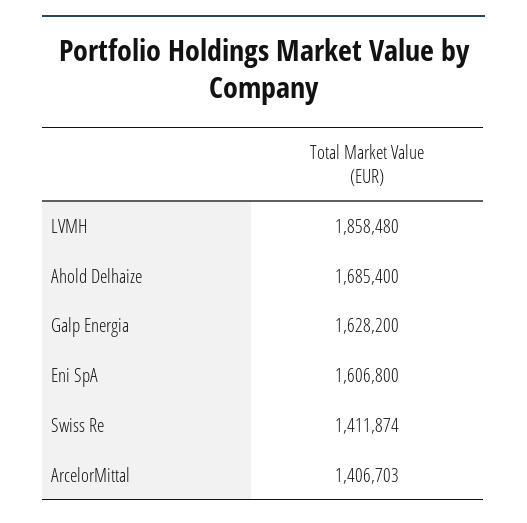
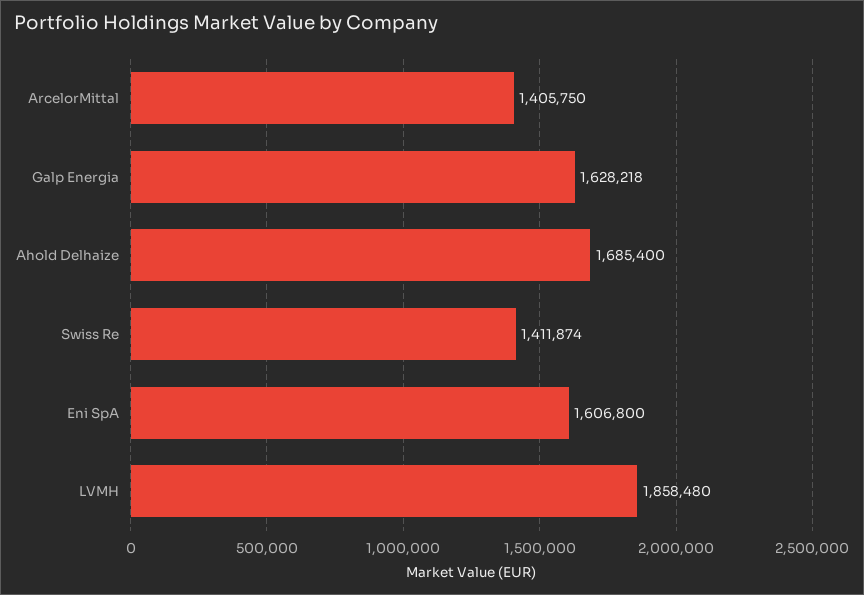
  {
    "LVMH": 1858480,
    "Ahold Delhaize": 1685400,
-   "Galp Energia": 1628200,
+   "Galp Energia": 1628218,
    "Eni SpA": 1606800,
    "Swiss Re": 1411874,
-   "ArcelorMittal": 1406703
+   "ArcelorMittal": 1405750
  }

